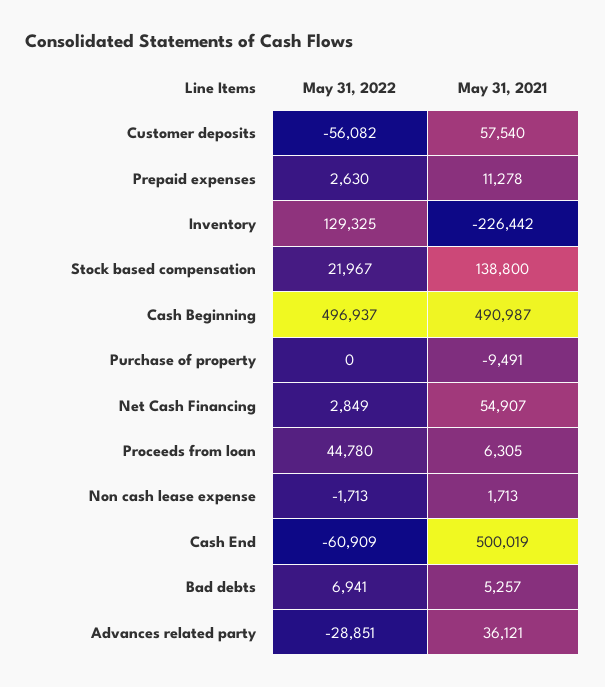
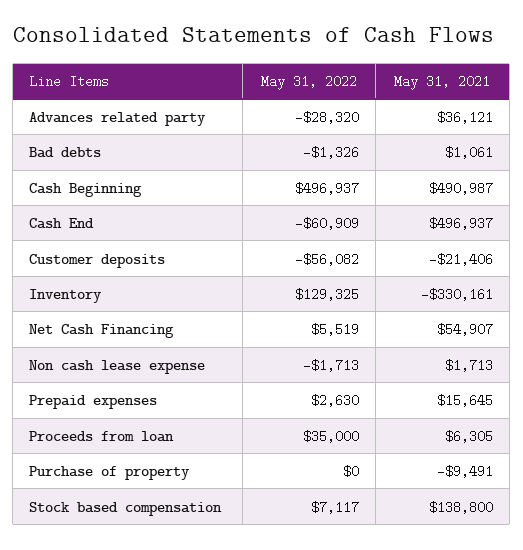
  {
    "May 31, 2022": {
      "Customer deposits": -56082,
      "Prepaid expenses": 2630,
      "Inventory": 129325,
-     "Stock based compensation": 21967,
+     "Stock based compensation": 7117,
      "Cash Beginning": 496937,
      "Purchase of property": 0,
-     "Net Cash Financing": 2849,
+     "Net Cash Financing": 5519,
-     "Proceeds from loan": 44780,
+     "Proceeds from loan": 35000,
      "Non cash lease expense": -1713,
      "Cash End": -60909,
-     "Bad debts": 6941,
+     "Bad debts": -1326,
-     "Advances related party": -28851
+     "Advances related party": -28320
    },
    "May 31, 2021": {
-     "Customer deposits": 57540,
+     "Customer deposits": -21406,
-     "Prepaid expenses": 11278,
+     "Prepaid expenses": 15645,
-     "Inventory": -226442,
+     "Inventory": -330161,
      "Stock based compensation": 138800,
      "Cash Beginning": 490987,
      "Purchase of property": -9491,
      "Net Cash Financing": 54907,
      "Proceeds from loan": 6305,
      "Non cash lease expense": 1713,
-     "Cash End": 500019,
+     "Cash End": 496937,
-     "Bad debts": 5257,
+     "Bad debts": 1061,
      "Advances related party": 36121
    }
  }

